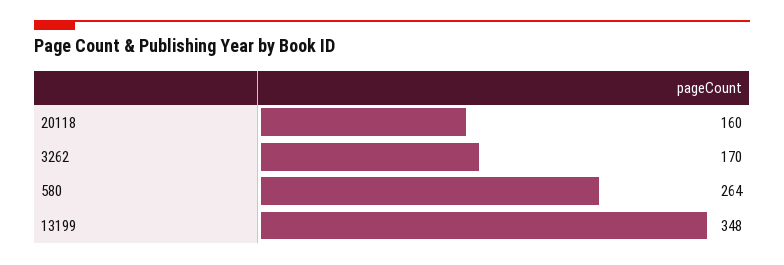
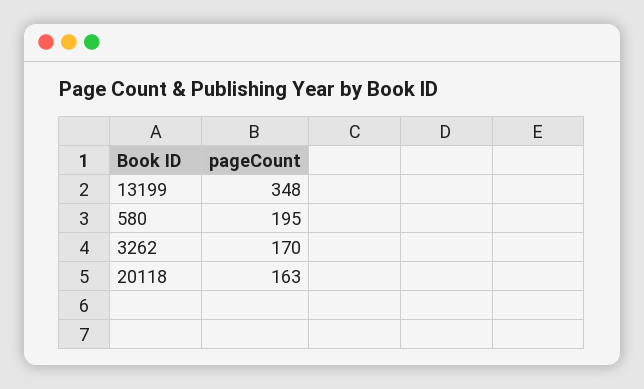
  {
-   "20118": 160,
+   "20118": 163,
    "3262": 170,
-   "580": 264,
+   "580": 195,
    "13199": 348
  }

